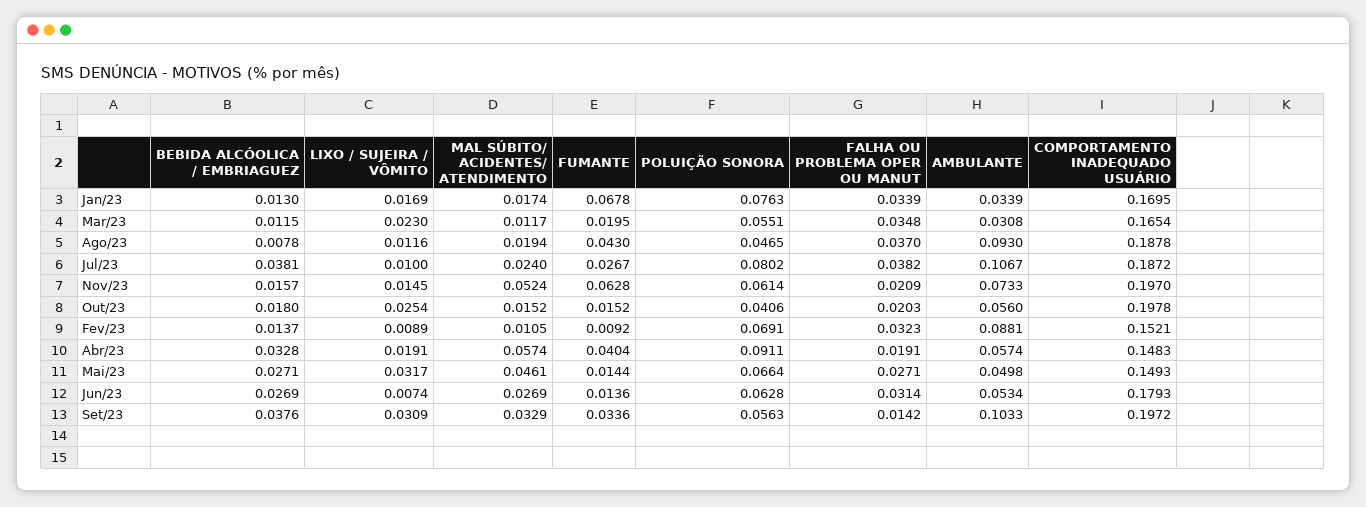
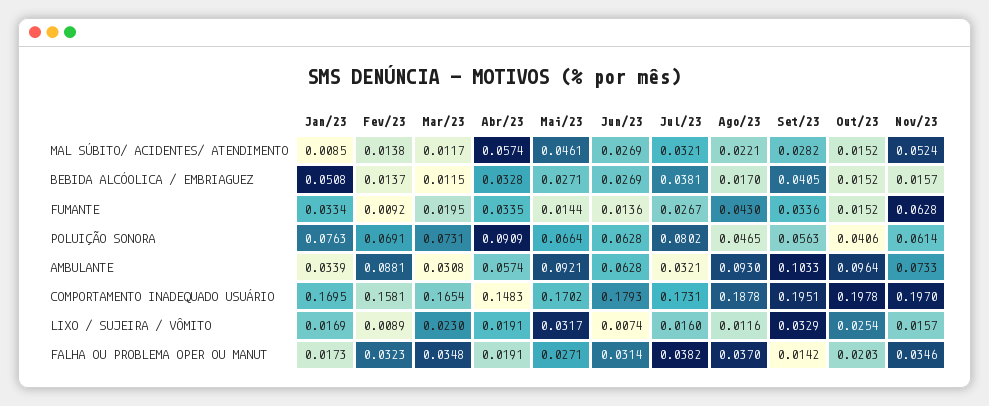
  {
    "BEBIDA ALCÓOLICA / EMBRIAGUEZ": {
-     "Jan/23": 0.013,
+     "Jan/23": 0.0508,
      "Mar/23": 0.0115,
-     "Ago/23": 0.0078,
+     "Ago/23": 0.017,
      "Jul/23": 0.0381,
      "Nov/23": 0.0157,
-     "Out/23": 0.018,
+     "Out/23": 0.0152,
      "Fev/23": 0.0137,
      "Abr/23": 0.0328,
      "Mai/23": 0.0271,
      "Jun/23": 0.0269,
-     "Set/23": 0.0376
+     "Set/23": 0.0405
    },
    "LIXO / SUJEIRA / VÔMITO": {
      "Jan/23": 0.0169,
      "Mar/23": 0.023,
      "Ago/23": 0.0116,
-     "Jul/23": 0.01,
+     "Jul/23": 0.016,
-     "Nov/23": 0.0145,
+     "Nov/23": 0.0157,
      "Out/23": 0.0254,
      "Fev/23": 0.0089,
      "Abr/23": 0.0191,
      "Mai/23": 0.0317,
      "Jun/23": 0.0074,
-     "Set/23": 0.0309
+     "Set/23": 0.0329
    },
    "MAL SÚBITO/ ACIDENTES/ ATENDIMENTO": {
-     "Jan/23": 0.0174,
+     "Jan/23": 0.0085,
      "Mar/23": 0.0117,
-     "Ago/23": 0.0194,
+     "Ago/23": 0.0221,
-     "Jul/23": 0.024,
+     "Jul/23": 0.0321,
      "Nov/23": 0.0524,
      "Out/23": 0.0152,
-     "Fev/23": 0.0105,
+     "Fev/23": 0.0138,
      "Abr/23": 0.0574,
      "Mai/23": 0.0461,
      "Jun/23": 0.0269,
-     "Set/23": 0.0329
+     "Set/23": 0.0282
    },
    "FUMANTE": {
-     "Jan/23": 0.0678,
+     "Jan/23": 0.0334,
      "Mar/23": 0.0195,
      "Ago/23": 0.043,
      "Jul/23": 0.0267,
      "Nov/23": 0.0628,
      "Out/23": 0.0152,
      "Fev/23": 0.0092,
-     "Abr/23": 0.0404,
+     "Abr/23": 0.0335,
      "Mai/23": 0.0144,
      "Jun/23": 0.0136,
      "Set/23": 0.0336
    },
    "POLUIÇÃO SONORA": {
      "Jan/23": 0.0763,
-     "Mar/23": 0.0551,
+     "Mar/23": 0.0731,
      "Ago/23": 0.0465,
      "Jul/23": 0.0802,
      "Nov/23": 0.0614,
      "Out/23": 0.0406,
      "Fev/23": 0.0691,
-     "Abr/23": 0.0911,
+     "Abr/23": 0.0909,
      "Mai/23": 0.0664,
      "Jun/23": 0.0628,
      "Set/23": 0.0563
    },
    "FALHA OU PROBLEMA OPER OU MANUT": {
-     "Jan/23": 0.0339,
+     "Jan/23": 0.0173,
      "Mar/23": 0.0348,
      "Ago/23": 0.037,
      "Jul/23": 0.0382,
-     "Nov/23": 0.0209,
+     "Nov/23": 0.0346,
      "Out/23": 0.0203,
      "Fev/23": 0.0323,
      "Abr/23": 0.0191,
      "Mai/23": 0.0271,
      "Jun/23": 0.0314,
      "Set/23": 0.0142
    },
    "AMBULANTE": {
      "Jan/23": 0.0339,
      "Mar/23": 0.0308,
      "Ago/23": 0.093,
-     "Jul/23": 0.1067,
+     "Jul/23": 0.0321,
      "Nov/23": 0.0733,
-     "Out/23": 0.056,
+     "Out/23": 0.0964,
      "Fev/23": 0.0881,
      "Abr/23": 0.0574,
-     "Mai/23": 0.0498,
+     "Mai/23": 0.0921,
-     "Jun/23": 0.0534,
+     "Jun/23": 0.0628,
      "Set/23": 0.1033
    },
    "COMPORTAMENTO INADEQUADO USUÁRIO": {
      "Jan/23": 0.1695,
      "Mar/23": 0.1654,
      "Ago/23": 0.1878,
-     "Jul/23": 0.1872,
+     "Jul/23": 0.1731,
      "Nov/23": 0.197,
      "Out/23": 0.1978,
-     "Fev/23": 0.1521,
+     "Fev/23": 0.1581,
      "Abr/23": 0.1483,
-     "Mai/23": 0.1493,
+     "Mai/23": 0.1702,
      "Jun/23": 0.1793,
-     "Set/23": 0.1972
+     "Set/23": 0.1951
    }
  }

